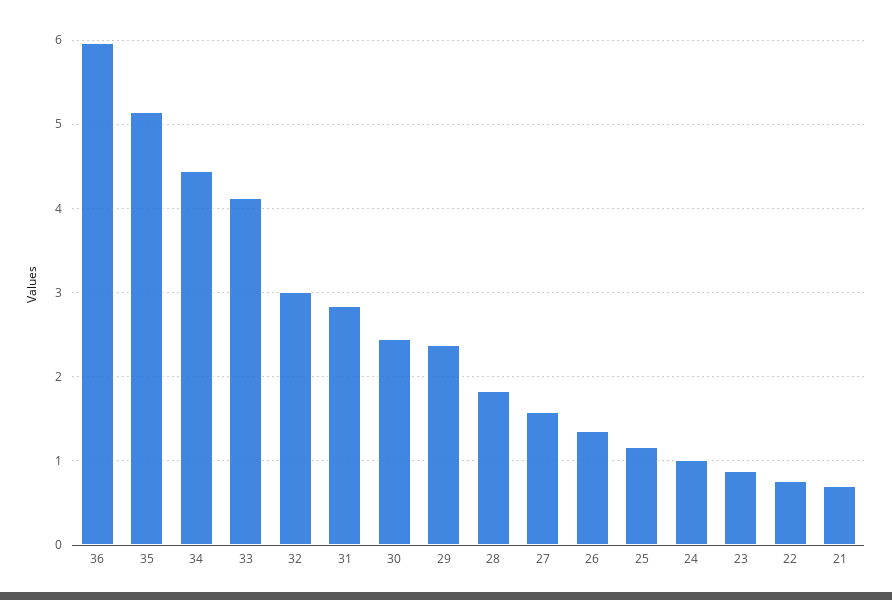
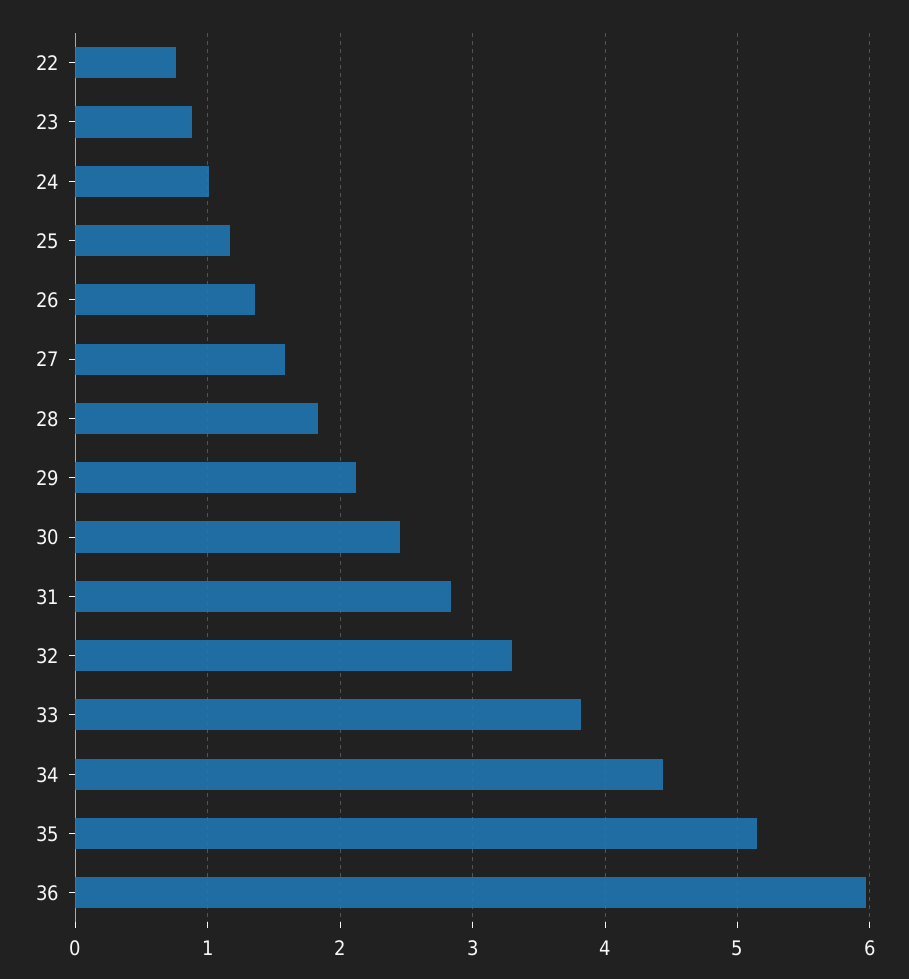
  {
    "36": 6,
    "35": 5.2,
    "34": 4.4,
-   "33": 4.1,
+   "33": 3.8,
-   "32": 3,
+   "32": 3.3,
    "31": 2.8,
    "30": 2.5,
-   "29": 2.4,
+   "29": 2.1,
    "28": 1.8,
    "27": 1.6,
    "26": 1.4,
    "25": 1.2,
    "24": 1,
    "23": 0.9,
-   "22": 0.8,
+   "22": 0.8
-   "21": 0.7
  }

